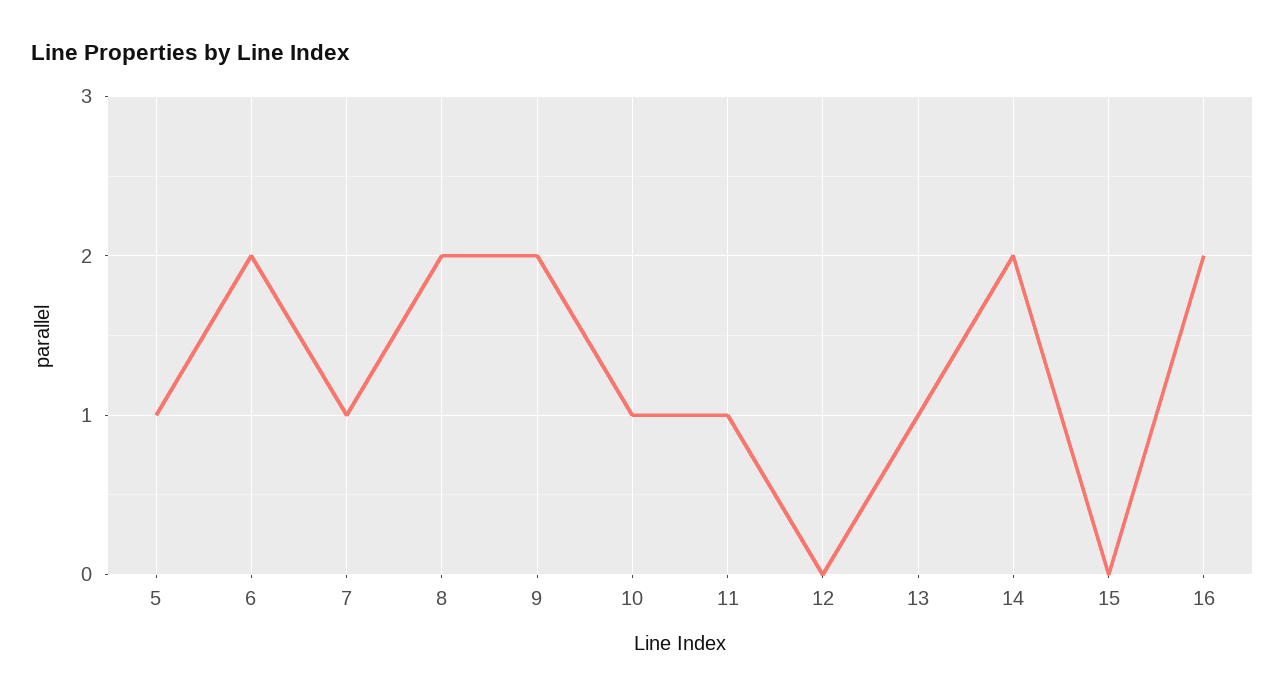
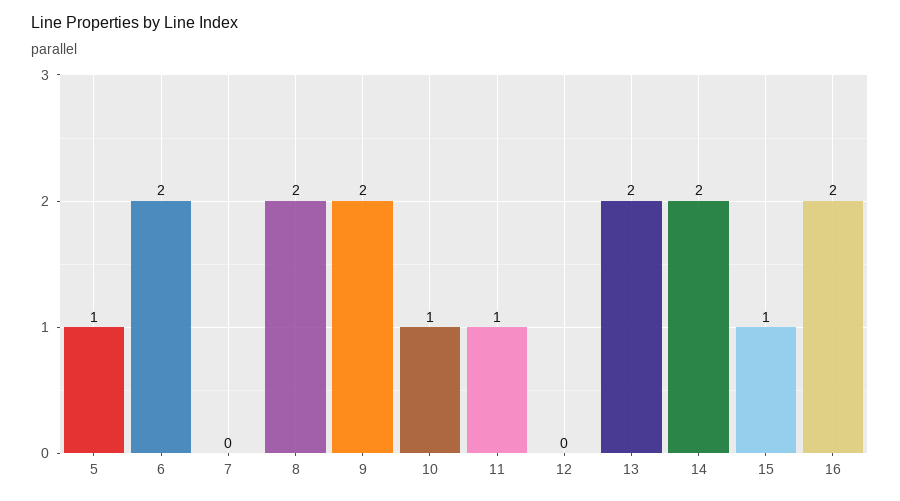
  {
    "5": 1,
    "6": 2,
-   "7": 1,
+   "7": 0,
    "8": 2,
    "9": 2,
    "10": 1,
    "11": 1,
    "12": 0,
-   "13": 1,
+   "13": 2,
    "14": 2,
-   "15": 0,
+   "15": 1,
    "16": 2
  }

